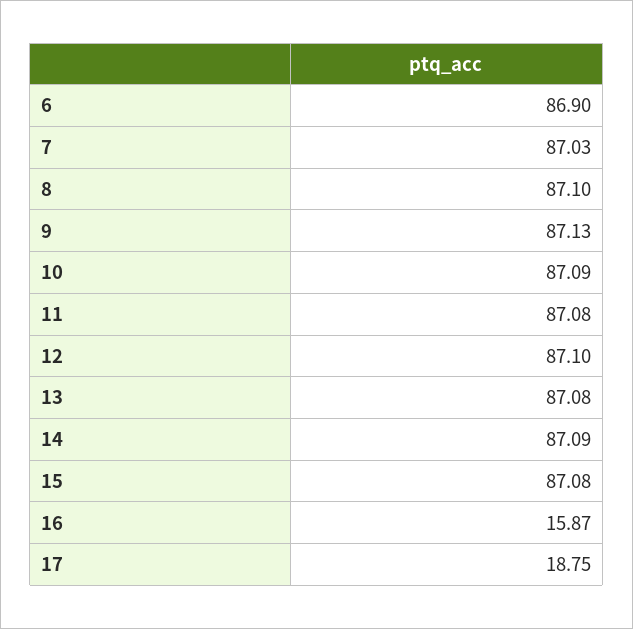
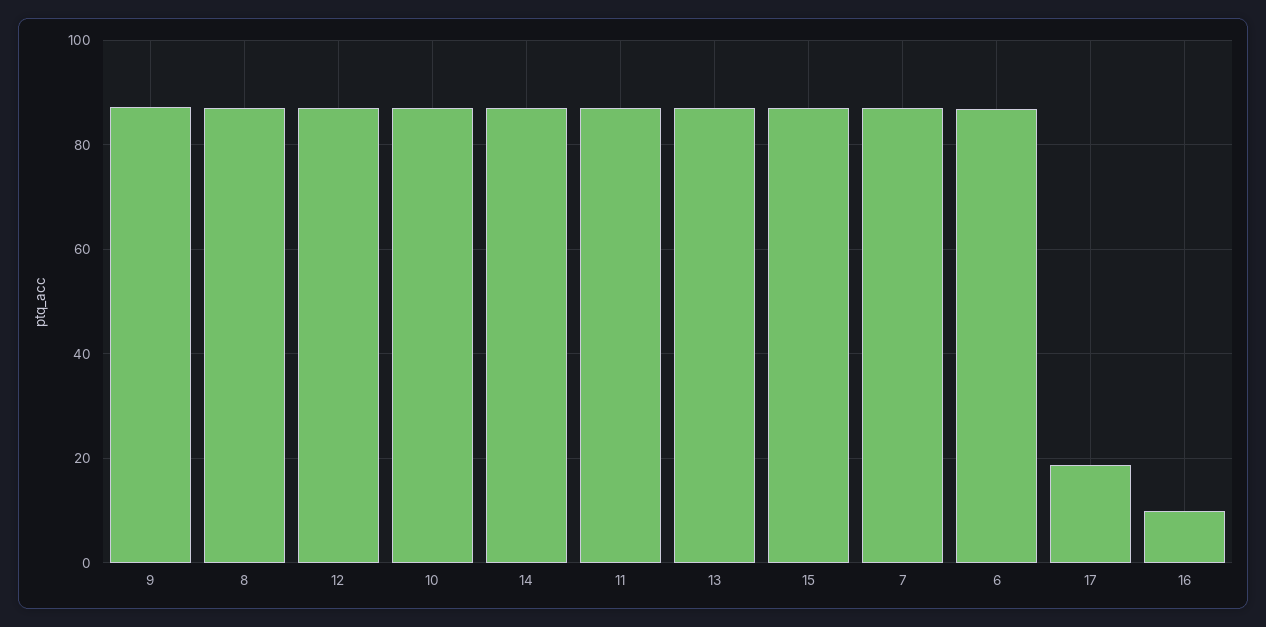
  {
    "6": 86.9,
    "7": 87.03,
    "8": 87.1,
    "9": 87.13,
    "10": 87.09,
    "11": 87.08,
    "12": 87.1,
    "13": 87.08,
    "14": 87.09,
    "15": 87.08,
-   "16": 15.87,
+   "16": 10,
    "17": 18.75
  }

